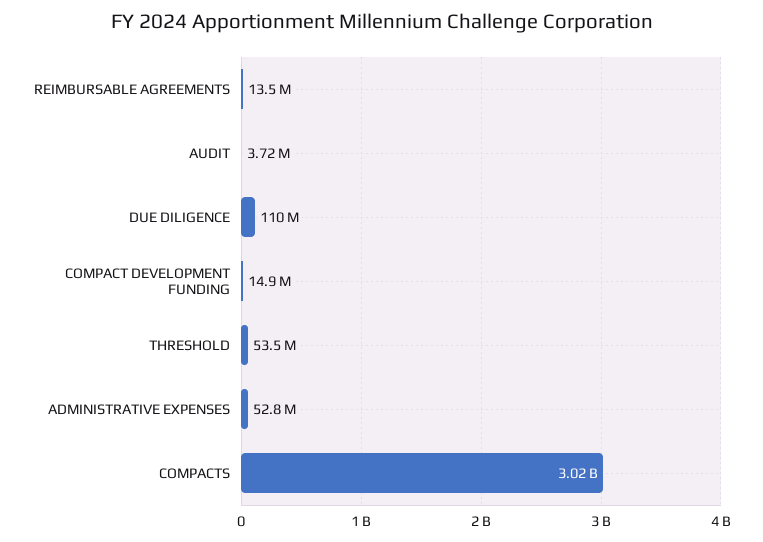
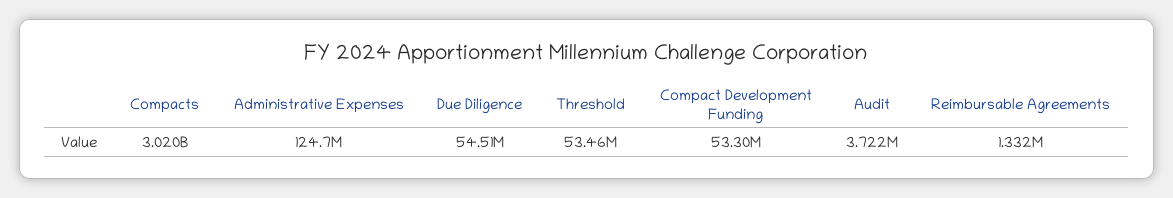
  {
-   "REIMBURSABLE AGREEMENTS": 13500000,
+   "REIMBURSABLE AGREEMENTS": 1332000,
    "AUDIT": 3722000,
-   "DUE DILIGENCE": 110000000,
+   "DUE DILIGENCE": 54510000,
-   "COMPACT DEVELOPMENT FUNDING": 14900000,
+   "COMPACT DEVELOPMENT FUNDING": 53300000,
    "THRESHOLD": 53460000,
-   "ADMINISTRATIVE EXPENSES": 52800000,
+   "ADMINISTRATIVE EXPENSES": 124700000,
    "COMPACTS": 3020000000
  }

